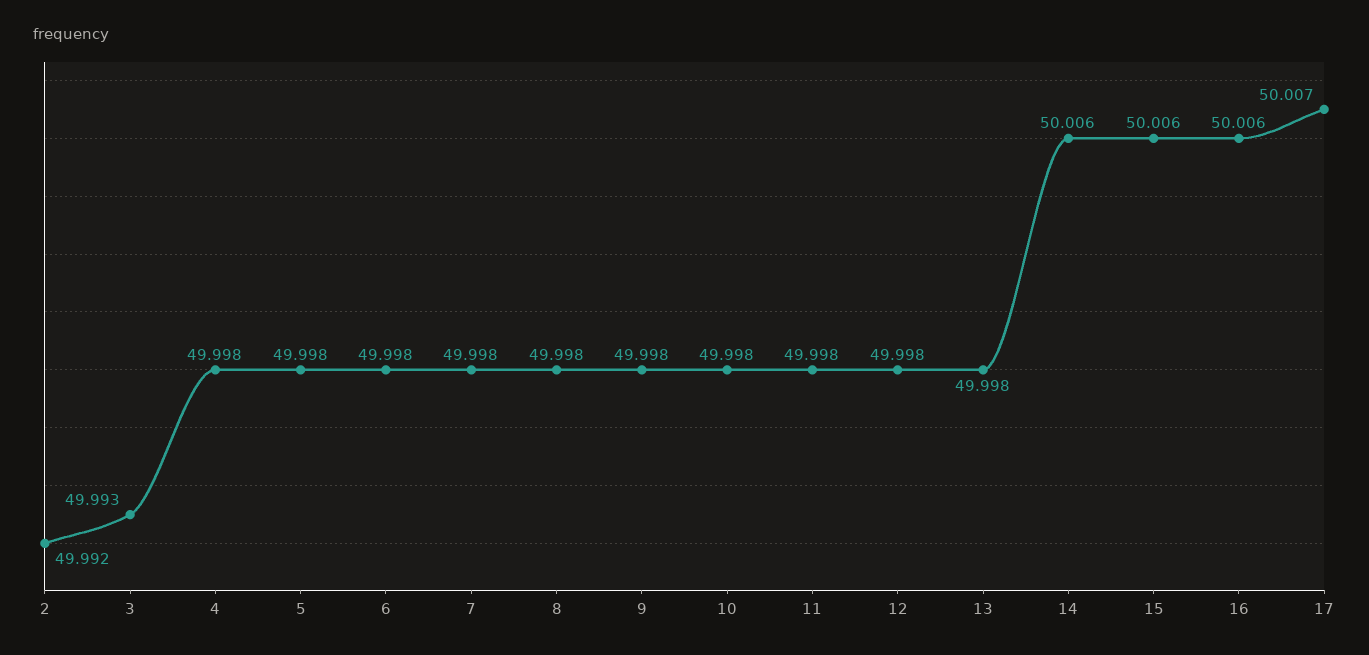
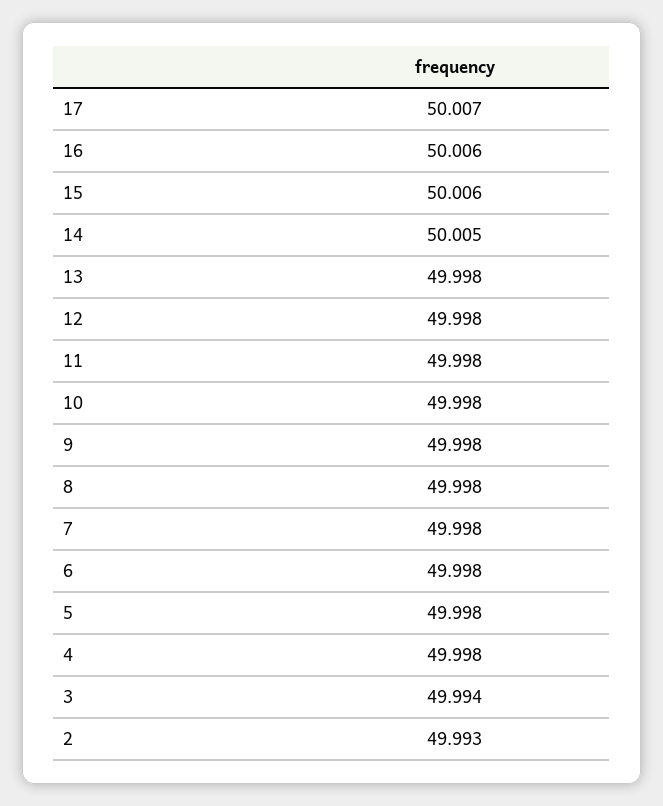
  {
-   "2": 49.992,
+   "2": 49.993,
-   "3": 49.993,
+   "3": 49.994,
    "4": 49.998,
    "5": 49.998,
    "6": 49.998,
    "7": 49.998,
    "8": 49.998,
    "9": 49.998,
    "10": 49.998,
    "11": 49.998,
    "12": 49.998,
    "13": 49.998,
-   "14": 50.006,
+   "14": 50.005,
    "15": 50.006,
    "16": 50.006,
    "17": 50.007
  }

